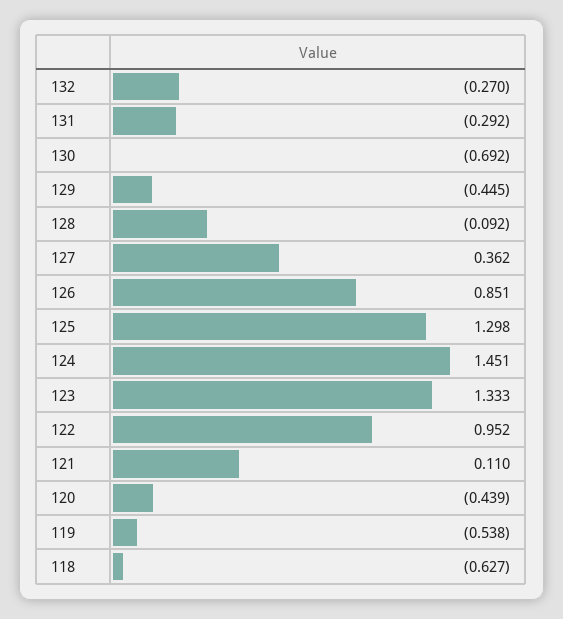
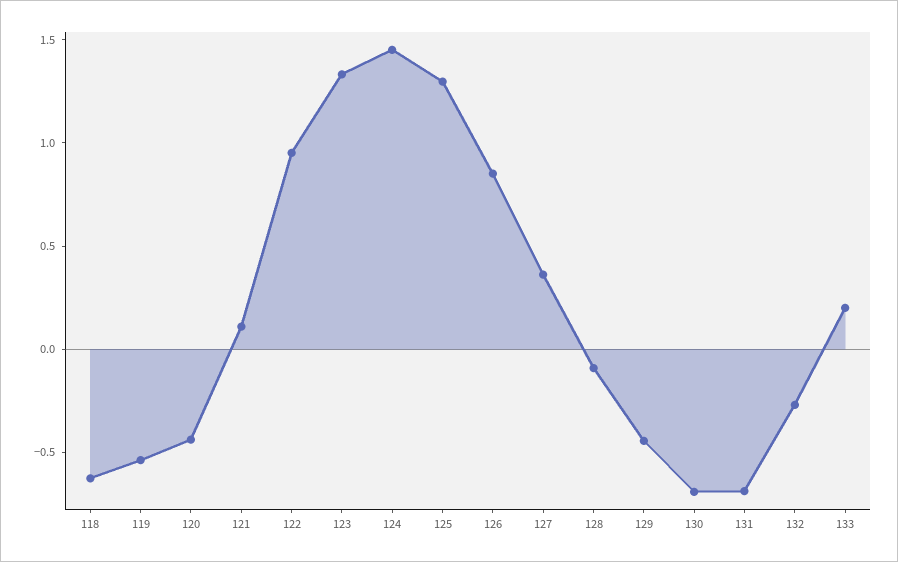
  {
    "132": -0.27,
-   "131": -0.292,
+   "131": -0.7,
    "130": -0.692,
    "129": -0.445,
    "128": -0.092,
    "127": 0.362,
    "126": 0.851,
    "125": 1.298,
    "124": 1.451,
    "123": 1.333,
    "122": 0.952,
    "121": 0.11,
    "120": -0.439,
    "119": -0.538,
-   "118": -0.627
+   "118": -0.627,
+   "133": 0.2
  }

